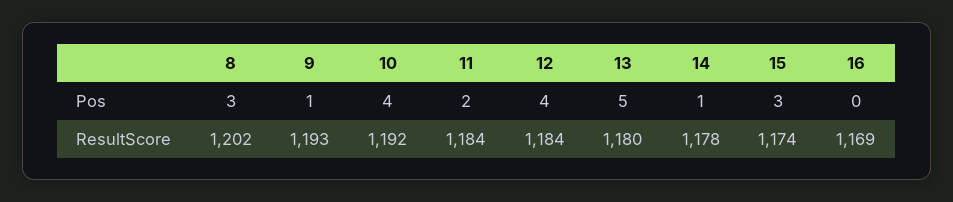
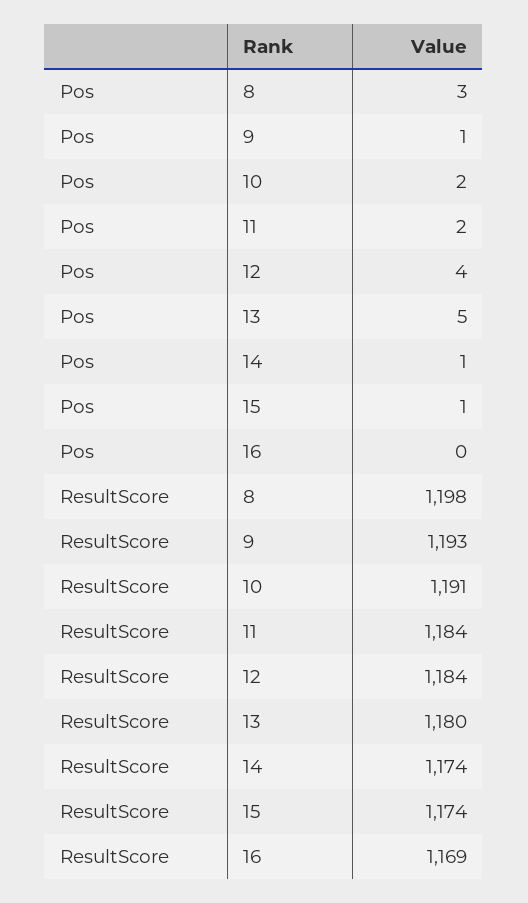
  {
    "8": {
      "Pos": 3,
-     "ResultScore": 1202
+     "ResultScore": 1198
    },
    "9": {
      "Pos": 1,
      "ResultScore": 1193
    },
    "10": {
-     "Pos": 4,
+     "Pos": 2,
-     "ResultScore": 1192
+     "ResultScore": 1191
    },
    "11": {
      "Pos": 2,
      "ResultScore": 1184
    },
    "12": {
      "Pos": 4,
      "ResultScore": 1184
    },
    "13": {
      "Pos": 5,
      "ResultScore": 1180
    },
    "14": {
      "Pos": 1,
-     "ResultScore": 1178
+     "ResultScore": 1174
    },
    "15": {
-     "Pos": 3,
+     "Pos": 1,
      "ResultScore": 1174
    },
    "16": {
      "Pos": 0,
      "ResultScore": 1169
    }
  }

